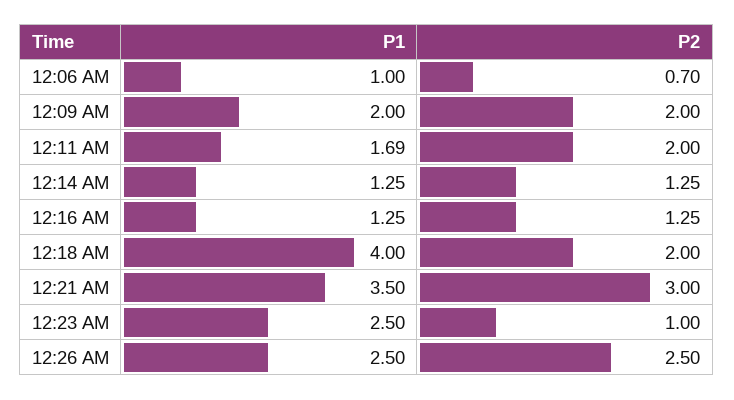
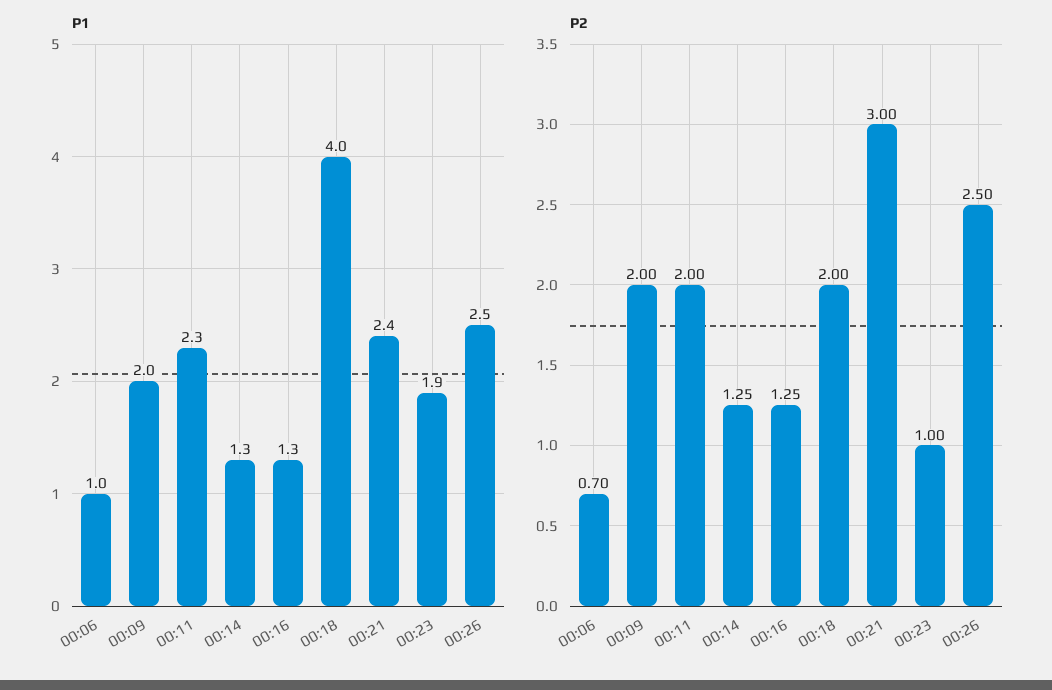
  {
    "P1": {
      "12:06 AM": 1,
      "12:09 AM": 2,
-     "12:11 AM": 1.69,
+     "12:11 AM": 2.3,
      "12:14 AM": 1.25,
      "12:16 AM": 1.25,
      "12:18 AM": 4,
-     "12:21 AM": 3.5,
+     "12:21 AM": 2.4,
-     "12:23 AM": 2.5,
+     "12:23 AM": 1.9,
      "12:26 AM": 2.5
    },
    "P2": {
      "12:06 AM": 0.7,
      "12:09 AM": 2,
      "12:11 AM": 2,
      "12:14 AM": 1.25,
      "12:16 AM": 1.25,
      "12:18 AM": 2,
      "12:21 AM": 3,
      "12:23 AM": 1,
      "12:26 AM": 2.5
    }
  }

